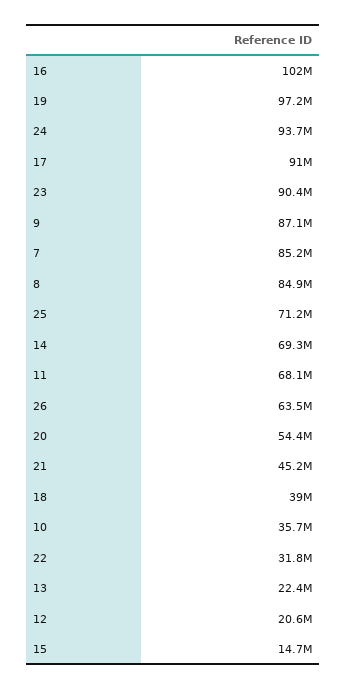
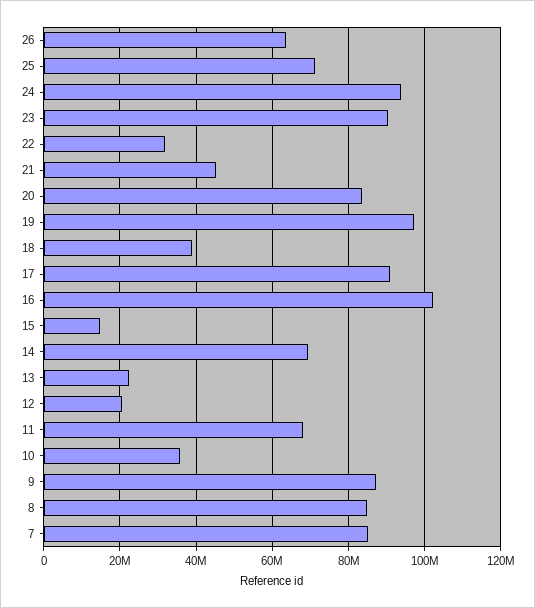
  {
    "16": 102000000,
    "19": 97200000,
    "24": 93700000,
    "17": 91000000,
    "23": 90400000,
    "9": 87100000,
    "7": 85200000,
    "8": 84900000,
    "25": 71200000,
    "14": 69300000,
    "11": 68100000,
    "26": 63500000,
-   "20": 54400000,
+   "20": 84000000,
    "21": 45200000,
    "18": 39000000,
    "10": 35700000,
    "22": 31800000,
    "13": 22400000,
    "12": 20600000,
    "15": 14700000
  }

